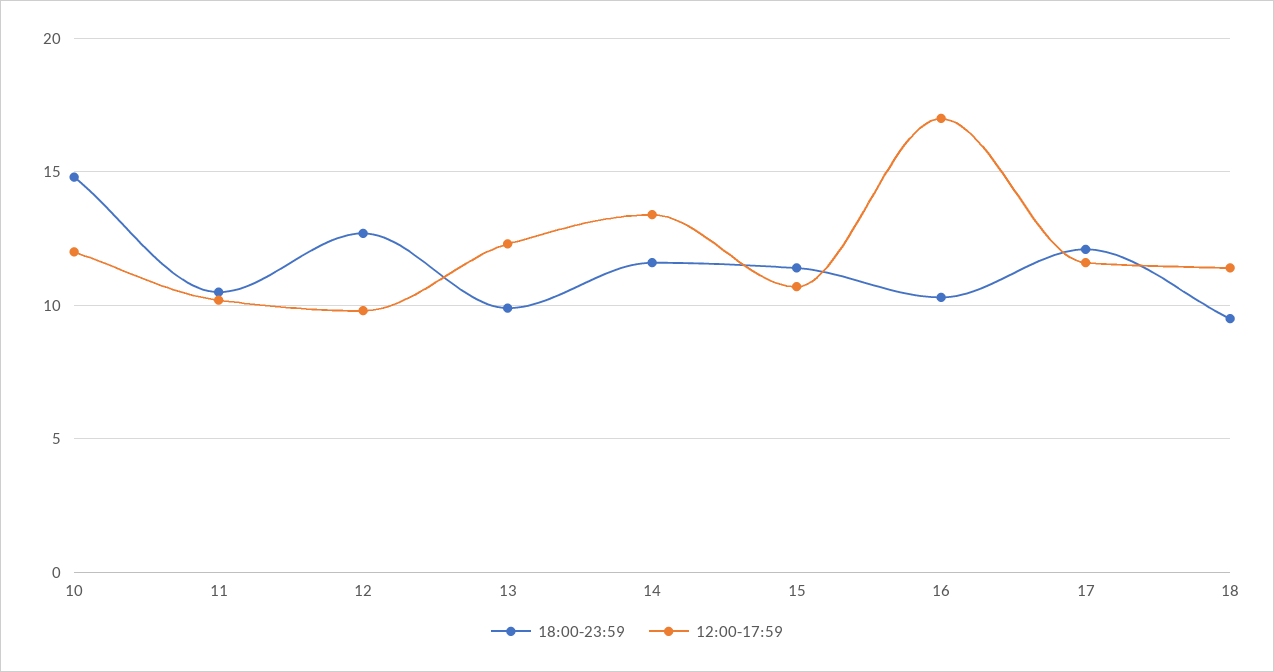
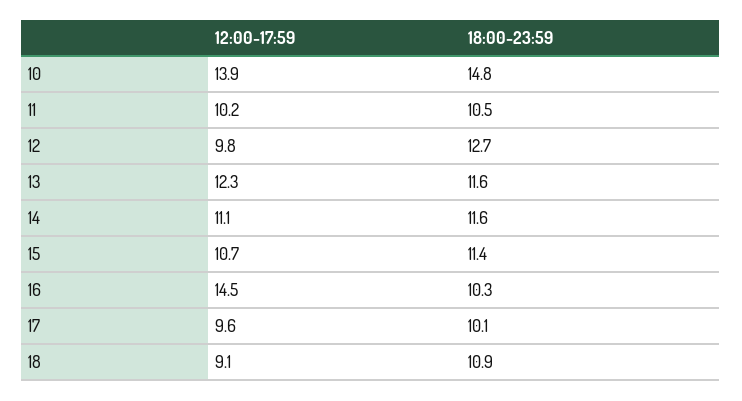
  {
    "18:00-23:59": {
      "10": 14.8,
      "11": 10.5,
      "12": 12.7,
-     "13": 10,
+     "13": 11.6,
      "14": 11.6,
      "15": 11.4,
      "16": 10.3,
-     "17": 12,
+     "17": 10.1,
-     "18": 9.5
+     "18": 10.9
    },
    "12:00-17:59": {
-     "10": 12,
+     "10": 13.9,
      "11": 10.2,
      "12": 9.8,
      "13": 12.3,
-     "14": 13.5,
+     "14": 11.1,
      "15": 10.7,
-     "16": 17,
+     "16": 14.5,
-     "17": 11.5,
+     "17": 9.6,
-     "18": 11.5
+     "18": 9.1
    }
  }

